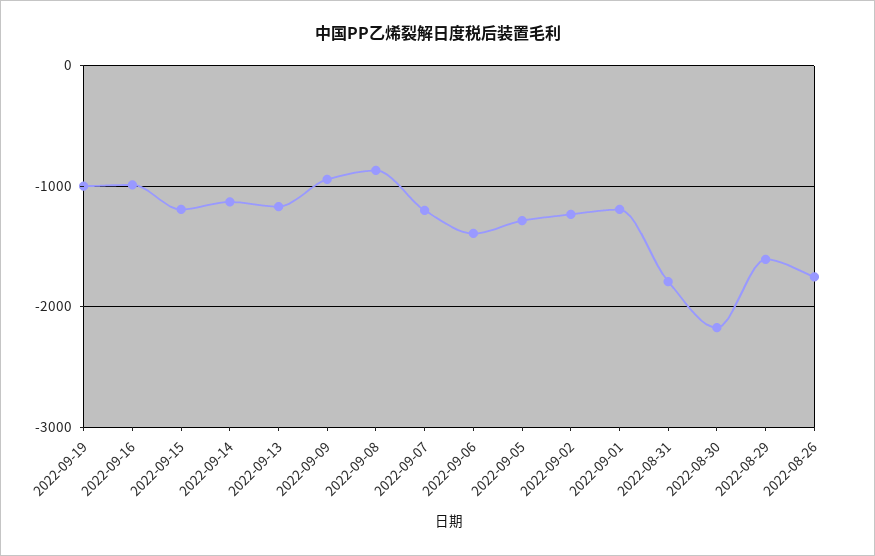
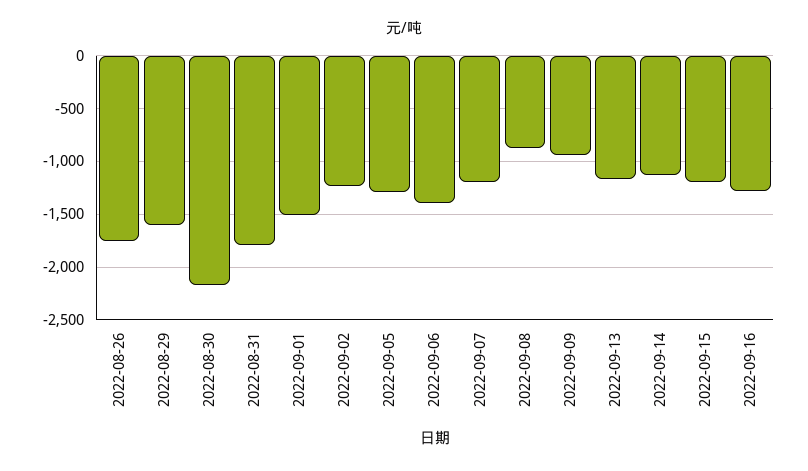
  {
-   "2022-09-19": -1000,
-   "2022-09-16": -1000,
+   "2022-09-16": -1300,
    "2022-09-15": -1200,
    "2022-09-14": -1100,
    "2022-09-13": -1200,
    "2022-09-09": -900,
    "2022-09-08": -900,
    "2022-09-07": -1200,
    "2022-09-06": -1400,
    "2022-09-05": -1300,
    "2022-09-02": -1200,
-   "2022-09-01": -1200,
+   "2022-09-01": -1500,
    "2022-08-31": -1800,
    "2022-08-30": -2200,
    "2022-08-29": -1600,
    "2022-08-26": -1800
  }

